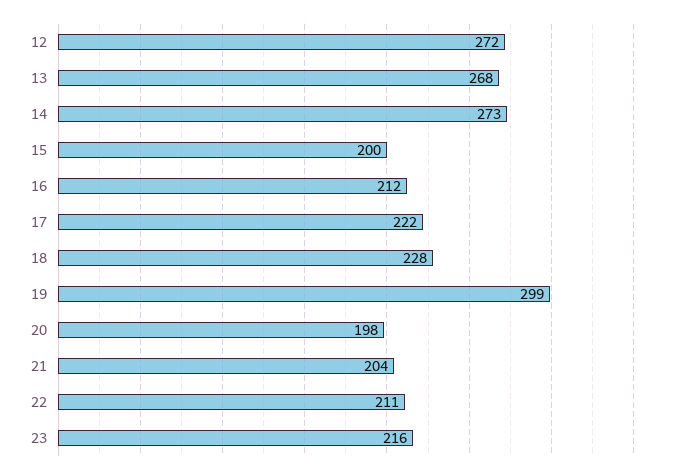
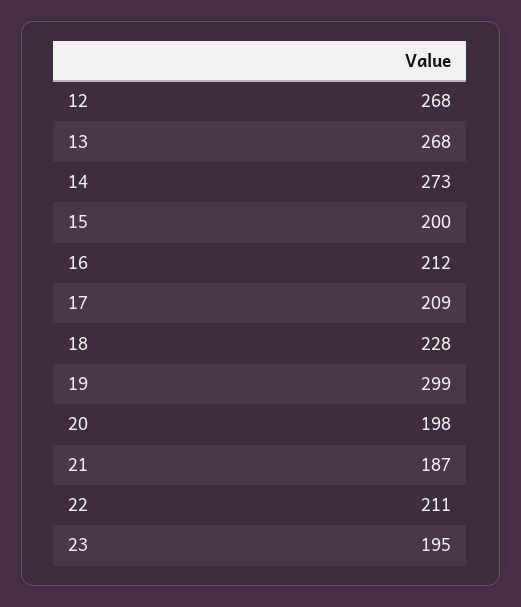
  {
-   "12": 272,
+   "12": 268,
    "13": 268,
    "14": 273,
    "15": 200,
    "16": 212,
-   "17": 222,
+   "17": 209,
    "18": 228,
    "19": 299,
    "20": 198,
-   "21": 204,
+   "21": 187,
    "22": 211,
-   "23": 216
+   "23": 195
  }

